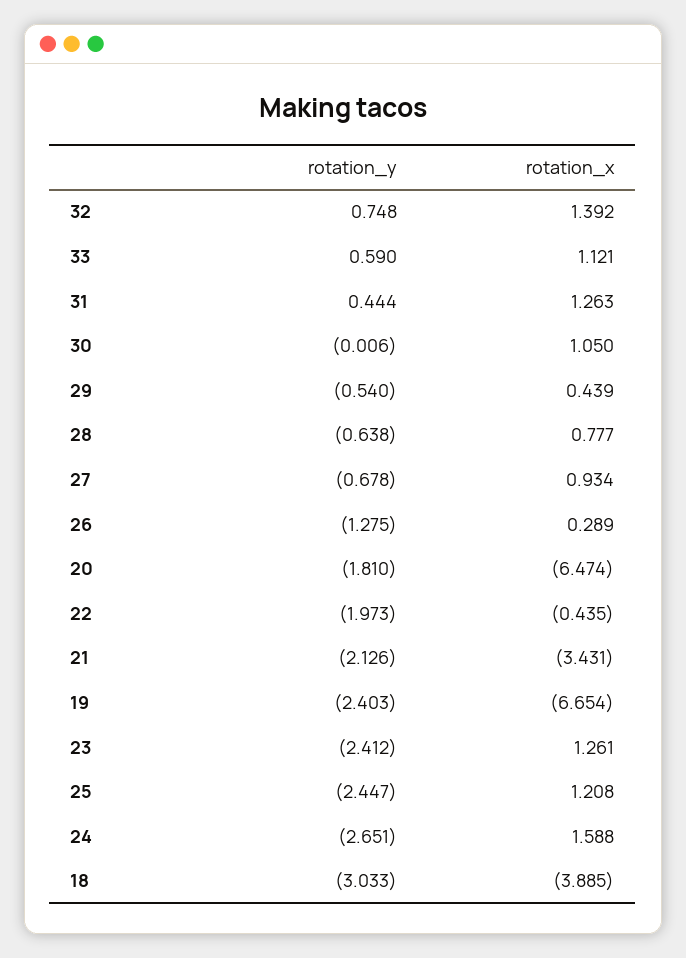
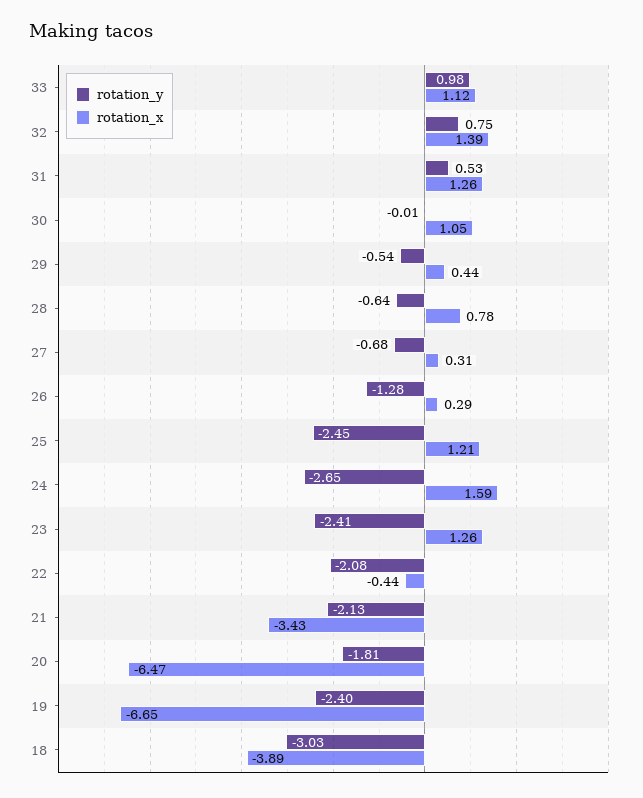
  {
    "rotation_y": {
      "32": 0.748,
-     "33": 0.59,
+     "33": 0.98,
-     "31": 0.444,
+     "31": 0.53,
      "30": -0.006,
      "29": -0.54,
      "28": -0.638,
      "27": -0.678,
      "26": -1.275,
      "20": -1.81,
-     "22": -1.973,
+     "22": -2.08,
      "21": -2.126,
      "19": -2.403,
      "23": -2.412,
      "25": -2.447,
      "24": -2.651,
      "18": -3.033
    },
    "rotation_x": {
      "32": 1.392,
      "33": 1.121,
      "31": 1.263,
      "30": 1.05,
      "29": 0.439,
      "28": 0.777,
-     "27": 0.934,
+     "27": 0.31,
      "26": 0.289,
      "20": -6.474,
      "22": -0.435,
      "21": -3.431,
      "19": -6.654,
      "23": 1.261,
      "25": 1.208,
      "24": 1.588,
      "18": -3.885
    }
  }

